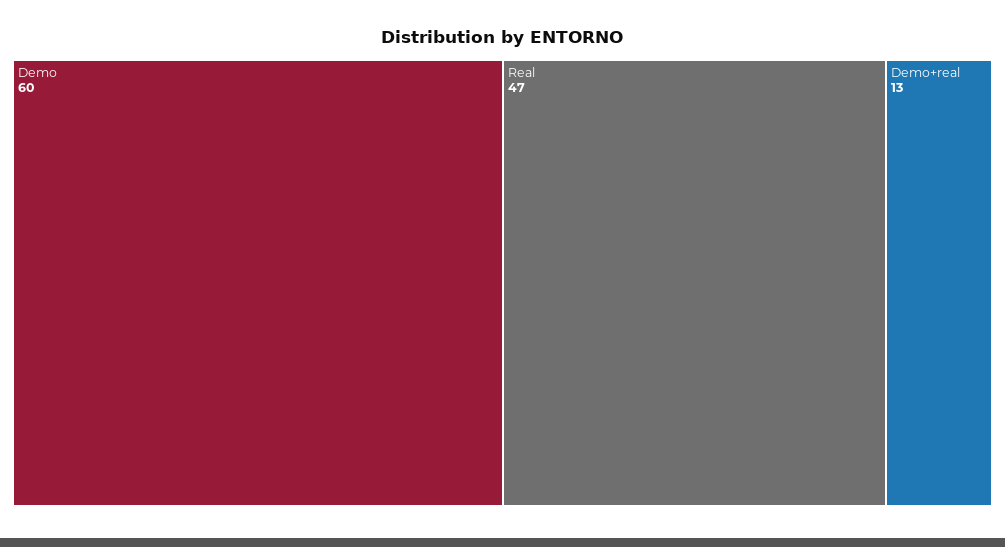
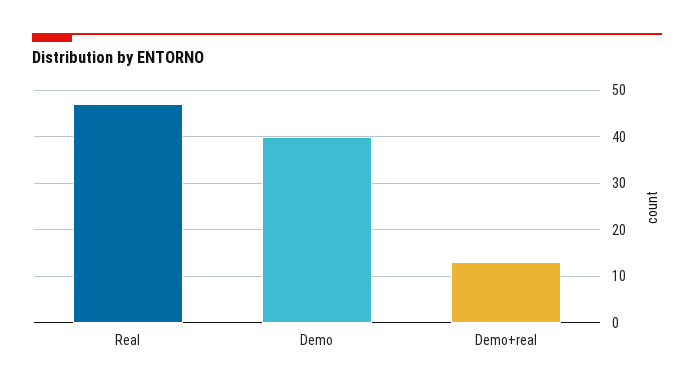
  {
-   "Demo": 60,
+   "Demo": 40,
    "Real": 47,
    "Demo+real": 13
  }

